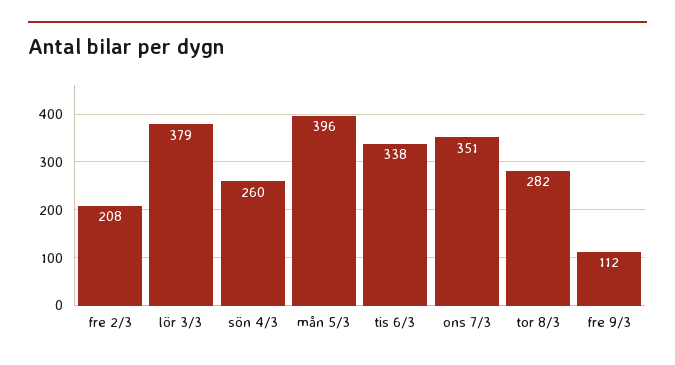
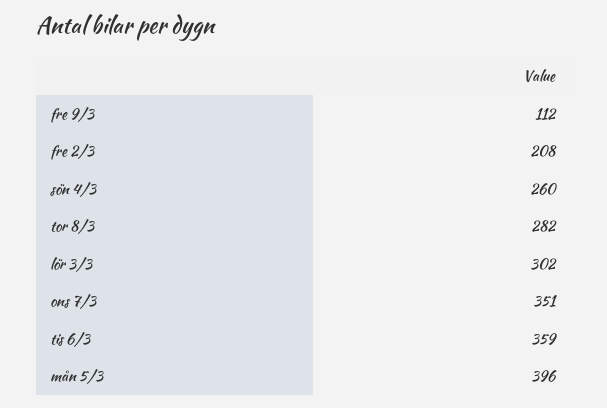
  {
    "fre 2/3": 208,
-   "lör 3/3": 379,
+   "lör 3/3": 302,
    "sön 4/3": 260,
    "mån 5/3": 396,
-   "tis 6/3": 338,
+   "tis 6/3": 359,
    "ons 7/3": 351,
    "tor 8/3": 282,
    "fre 9/3": 112
  }

